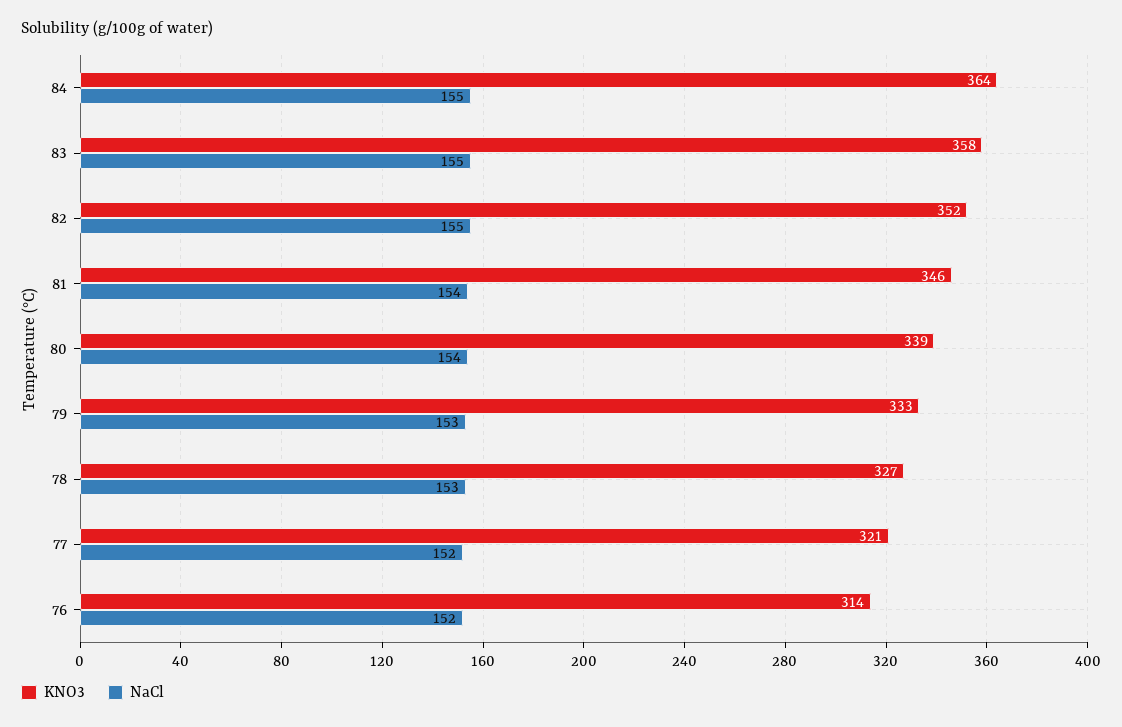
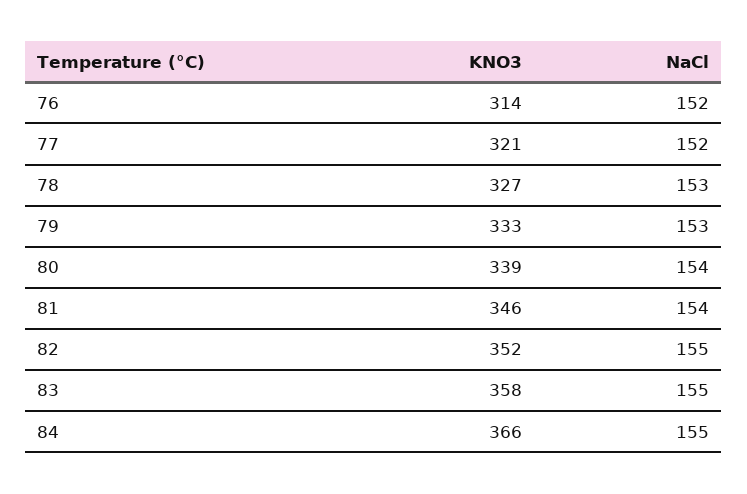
  {
    "KNO3": {
-     "84": 364,
+     "84": 366,
      "83": 358,
      "82": 352,
      "81": 346,
      "80": 339,
      "79": 333,
      "78": 327,
      "77": 321,
      "76": 314
    },
    "NaCl": {
      "84": 155,
      "83": 155,
      "82": 155,
      "81": 154,
      "80": 154,
      "79": 153,
      "78": 153,
      "77": 152,
      "76": 152
    }
  }

